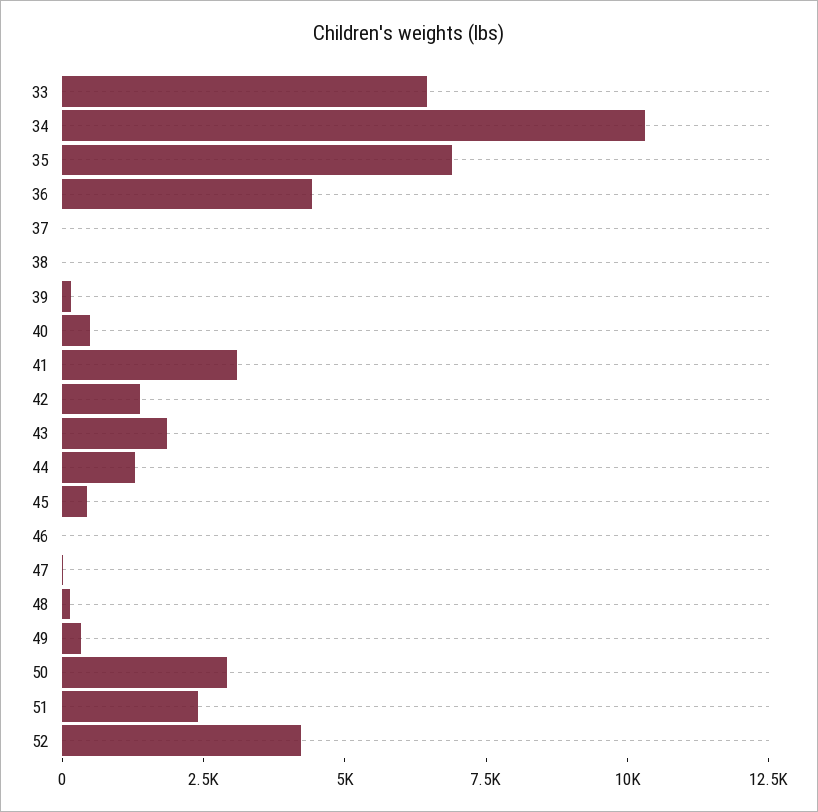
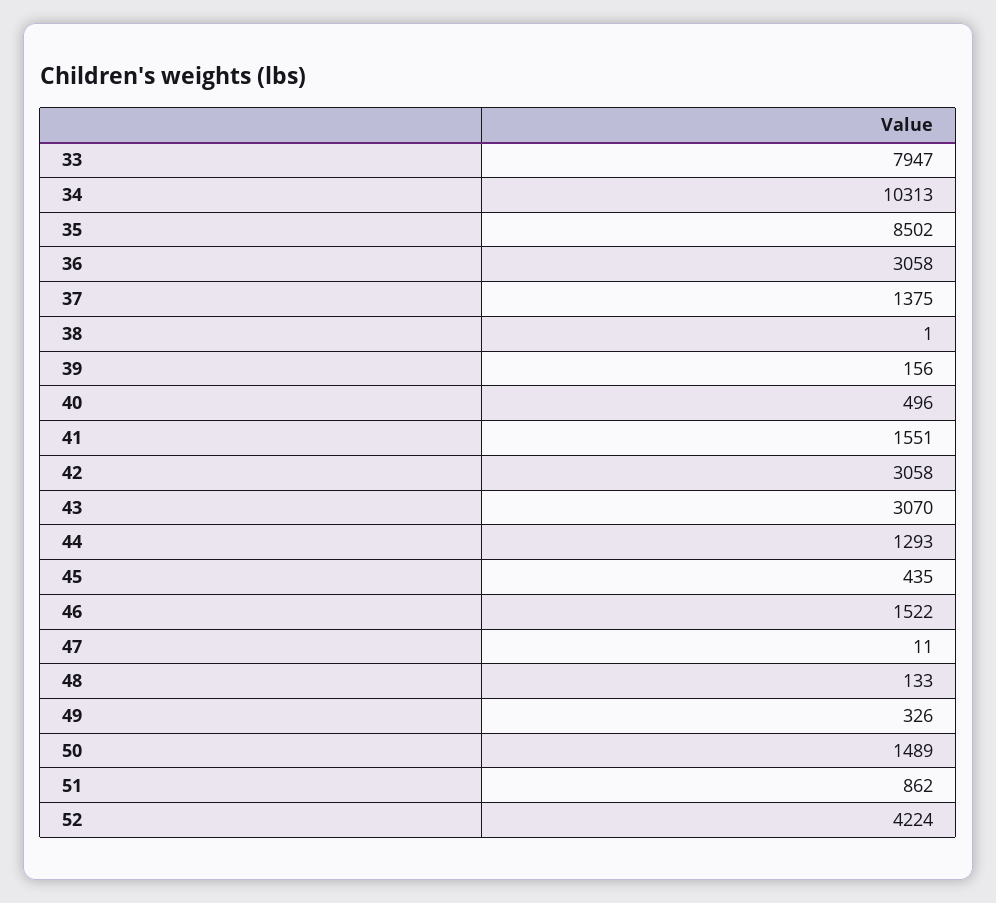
  {
-   "33": 6500,
+   "33": 7947,
    "34": 10313,
-   "35": 7000,
+   "35": 8502,
-   "36": 4500,
+   "36": 3058,
-   "37": 0,
+   "37": 1375,
    "38": 1,
    "39": 156,
    "40": 496,
-   "41": 3000,
+   "41": 1551,
-   "42": 1500,
+   "42": 3058,
-   "43": 2000,
+   "43": 3070,
    "44": 1293,
    "45": 435,
-   "46": 0,
+   "46": 1522,
    "47": 11,
    "48": 133,
    "49": 326,
-   "50": 3000,
+   "50": 1489,
-   "51": 2500,
+   "51": 862,
    "52": 4224
  }

